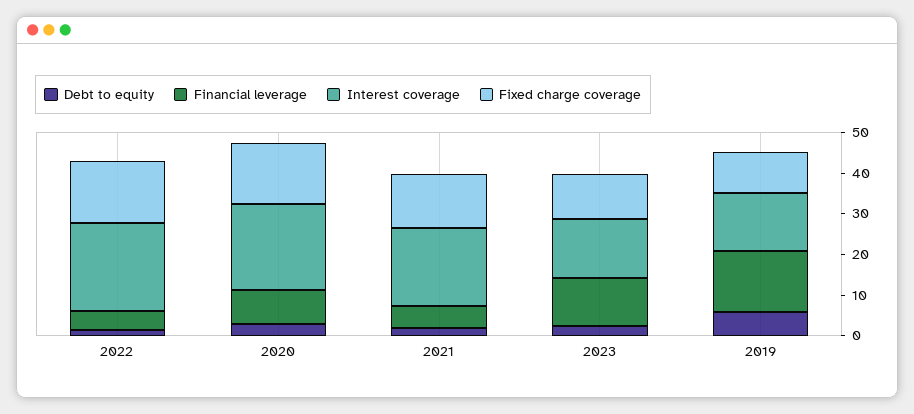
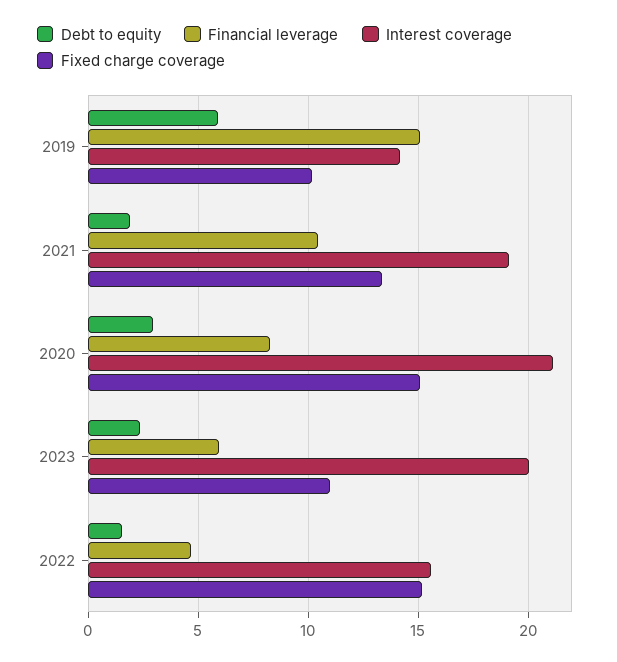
  {
    "Debt to equity": {
      "2022": 1.5,
      "2020": 3,
      "2021": 2,
      "2023": 2.5,
      "2019": 6
    },
    "Financial leverage": {
      "2022": 4.5,
      "2020": 8.5,
-     "2021": 6,
+     "2021": 10.5,
-     "2023": 12,
+     "2023": 6,
      "2019": 15
    },
    "Interest coverage": {
-     "2022": 22,
+     "2022": 15.5,
      "2020": 21,
      "2021": 19,
-     "2023": 14,
+     "2023": 20,
      "2019": 14
    },
    "Fixed charge coverage": {
      "2022": 15,
      "2020": 15,
      "2021": 13.5,
      "2023": 11,
      "2019": 10
    }
  }

